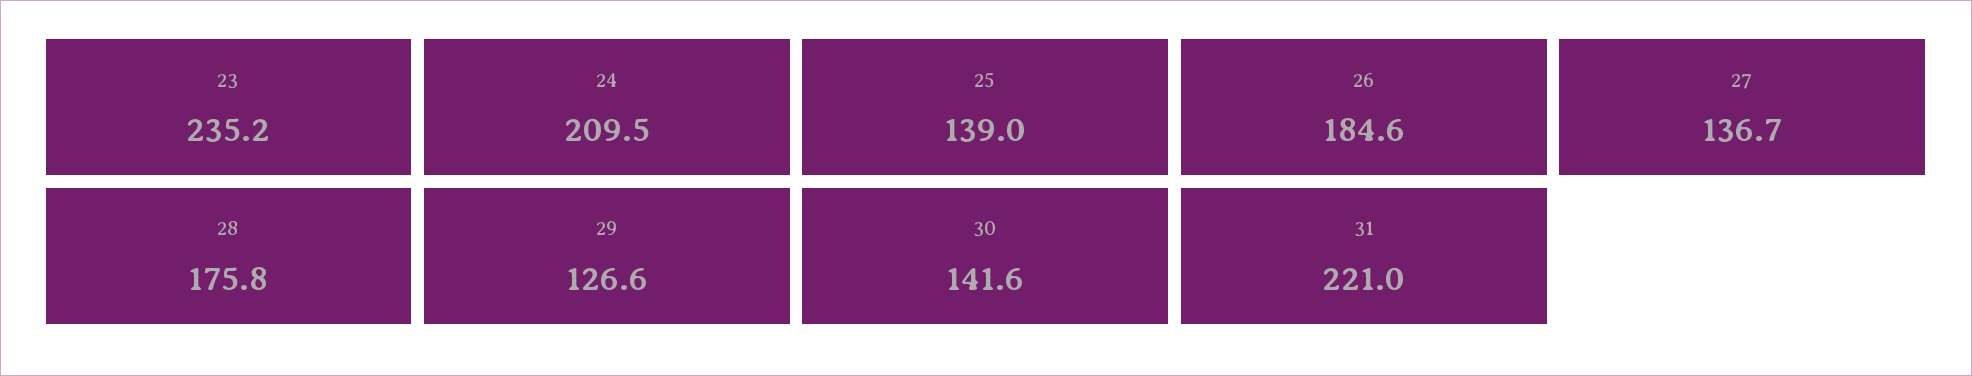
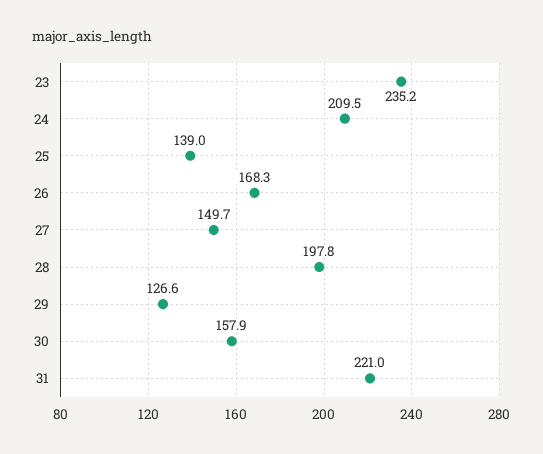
  {
    "23": 235.2,
    "24": 209.5,
    "25": 139,
-   "26": 184.6,
+   "26": 168.3,
-   "27": 136.7,
+   "27": 149.7,
-   "28": 175.8,
+   "28": 197.8,
    "29": 126.6,
-   "30": 141.6,
+   "30": 157.9,
    "31": 221
  }

